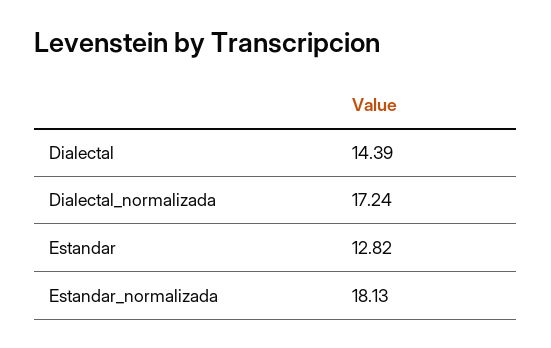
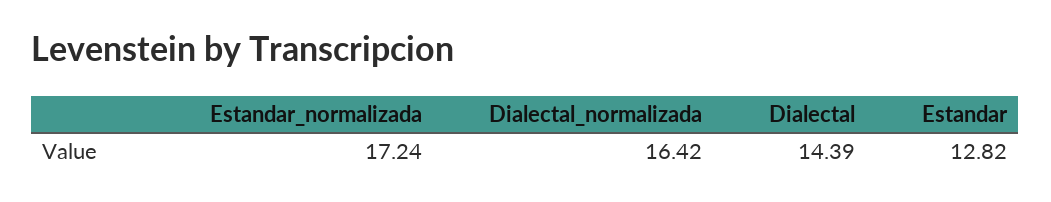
  {
    "Dialectal": 14.39,
-   "Dialectal_normalizada": 17.24,
+   "Dialectal_normalizada": 16.42,
    "Estandar": 12.82,
-   "Estandar_normalizada": 18.13
+   "Estandar_normalizada": 17.24
  }

